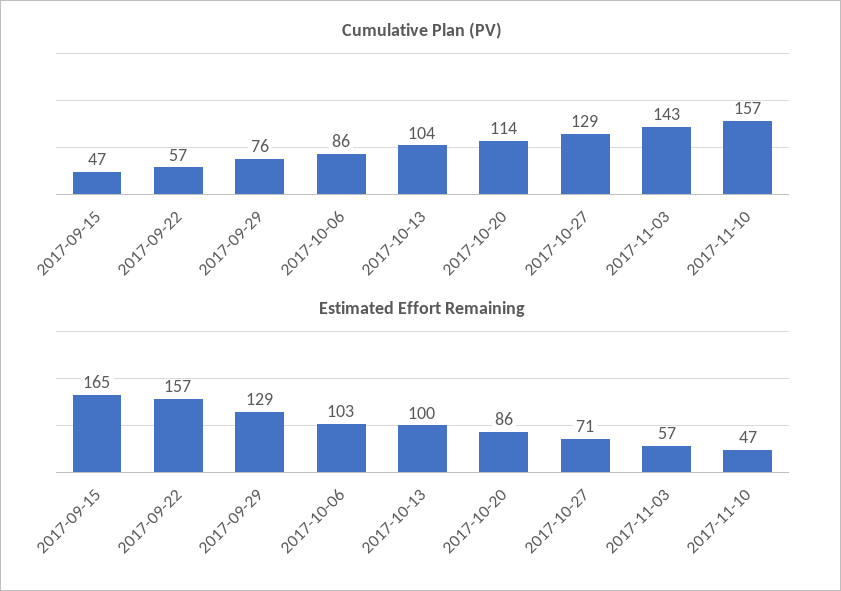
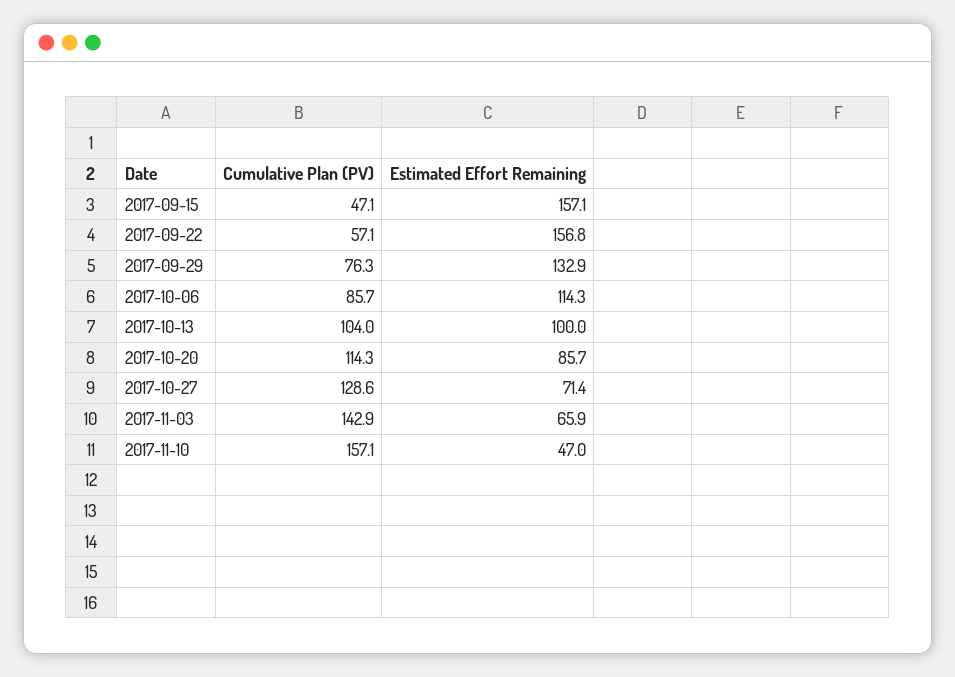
  {
    "Cumulative Plan (PV)": {
      "2017-09-15": 47.1,
      "2017-09-22": 57.1,
      "2017-09-29": 76.3,
      "2017-10-06": 85.7,
      "2017-10-13": 104,
      "2017-10-20": 114.3,
      "2017-10-27": 128.6,
      "2017-11-03": 142.9,
      "2017-11-10": 157.1
    },
    "Estimated Effort Remaining": {
-     "2017-09-15": 165,
+     "2017-09-15": 157.1,
      "2017-09-22": 156.8,
-     "2017-09-29": 129,
+     "2017-09-29": 132.9,
-     "2017-10-06": 103,
+     "2017-10-06": 114.3,
      "2017-10-13": 100,
      "2017-10-20": 85.7,
      "2017-10-27": 71.4,
-     "2017-11-03": 57,
+     "2017-11-03": 65.9,
      "2017-11-10": 47
    }
  }

